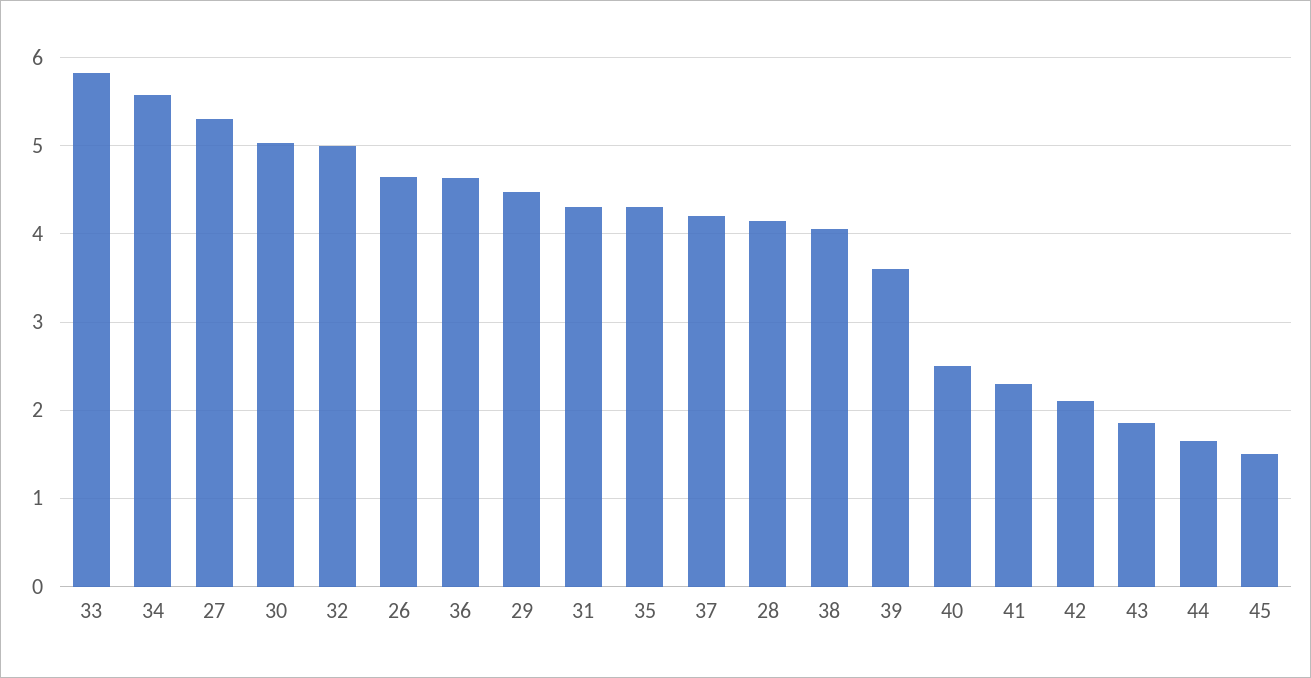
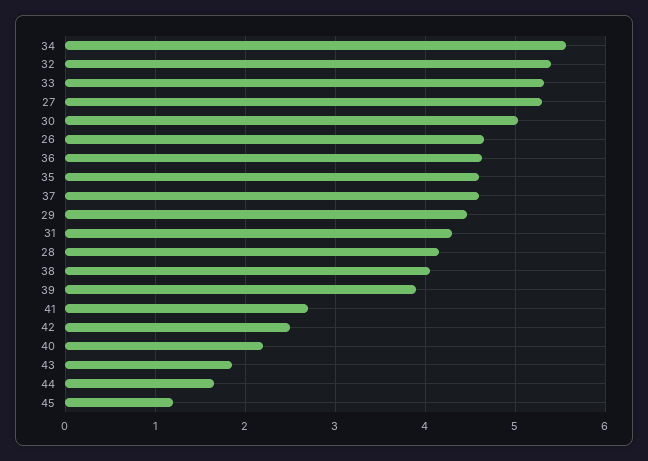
  {
-   "33": 5.8,
+   "33": 5.3,
    "34": 5.6,
    "27": 5.3,
    "30": 5,
-   "32": 5,
+   "32": 5.4,
    "26": 4.7,
    "36": 4.6,
    "29": 4.5,
    "31": 4.3,
-   "35": 4.3,
+   "35": 4.6,
-   "37": 4.2,
+   "37": 4.6,
    "28": 4.2,
    "38": 4.1,
-   "39": 3.6,
+   "39": 3.9,
-   "40": 2.5,
+   "40": 2.2,
-   "41": 2.3,
+   "41": 2.7,
-   "42": 2.1,
+   "42": 2.5,
    "43": 1.9,
    "44": 1.7,
-   "45": 1.5
+   "45": 1.2
  }

